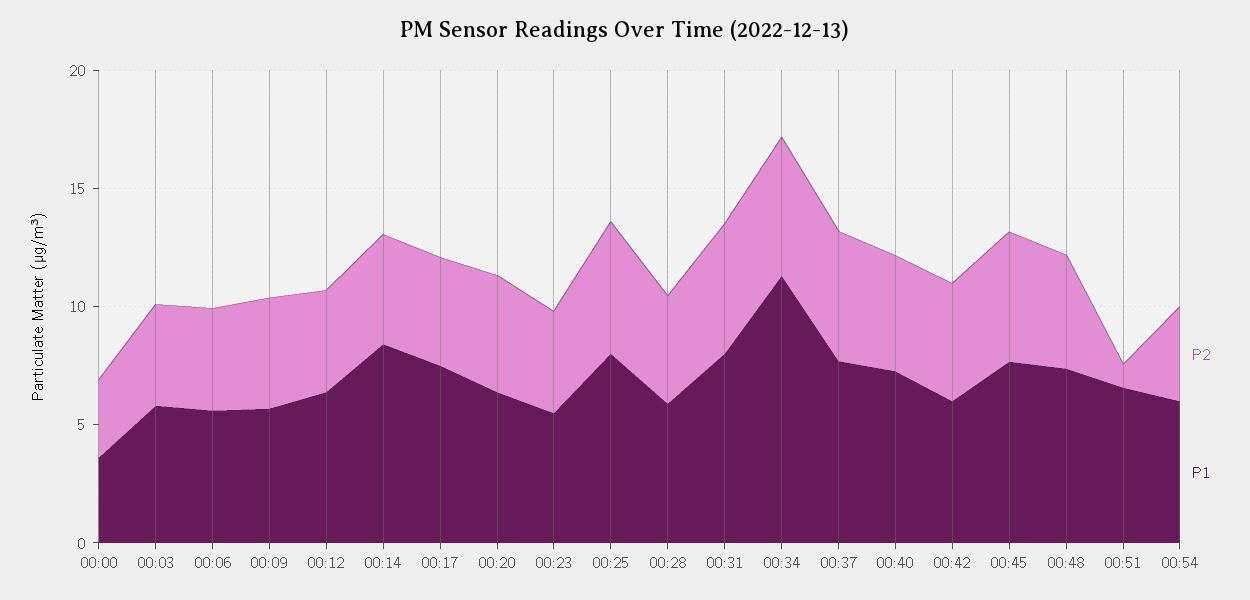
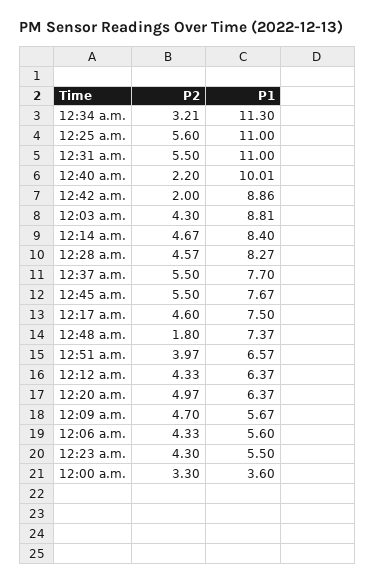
  {
    "P2": {
      "00:00": 3.3,
      "00:03": 4.3,
      "00:06": 4.33,
      "00:09": 4.7,
      "00:12": 4.33,
      "00:14": 4.67,
      "00:17": 4.6,
      "00:20": 4.97,
      "00:23": 4.3,
      "00:25": 5.6,
      "00:28": 4.57,
      "00:31": 5.5,
-     "00:34": 6,
+     "00:34": 3.21,
      "00:37": 5.5,
-     "00:40": 5,
+     "00:40": 2.2,
-     "00:42": 5,
+     "00:42": 2,
      "00:45": 5.5,
-     "00:48": 5,
+     "00:48": 1.8,
-     "00:51": 1,
+     "00:51": 3.97
-     "00:54": 4
    },
    "P1": {
      "00:00": 3.6,
-     "00:03": 6,
+     "00:03": 8.81,
      "00:06": 5.6,
      "00:09": 5.67,
      "00:12": 6.37,
      "00:14": 8.4,
      "00:17": 7.5,
      "00:20": 6.37,
      "00:23": 5.5,
-     "00:25": 8,
+     "00:25": 11,
-     "00:28": 6,
+     "00:28": 8.27,
-     "00:31": 8,
+     "00:31": 11,
      "00:34": 11.3,
      "00:37": 7.7,
-     "00:40": 7,
+     "00:40": 10.01,
-     "00:42": 6,
+     "00:42": 8.86,
      "00:45": 7.67,
      "00:48": 7.37,
-     "00:51": 6.57,
+     "00:51": 6.57
-     "00:54": 6
    }
  }

